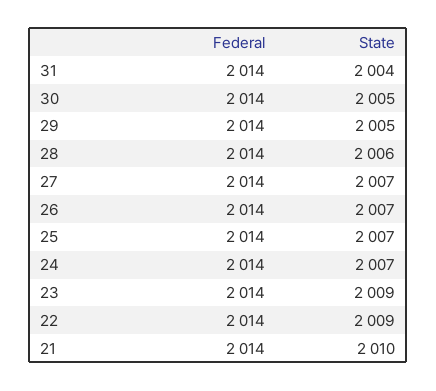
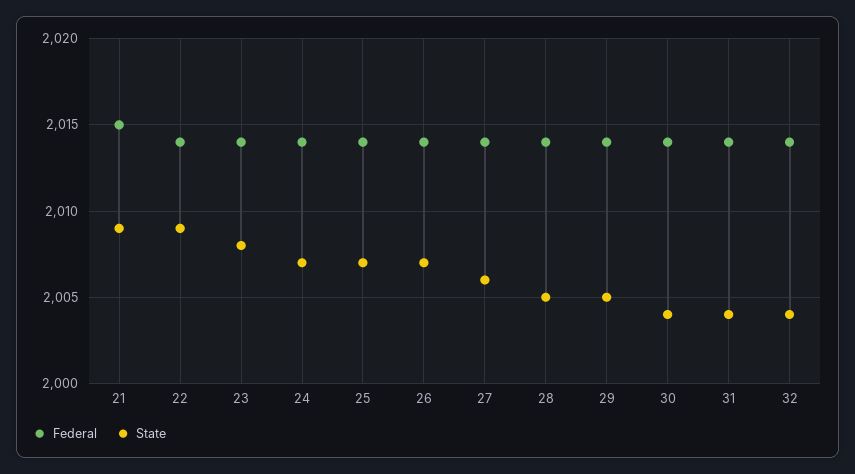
  {
    "Federal": {
      "31": 2014,
      "30": 2014,
      "29": 2014,
      "28": 2014,
      "27": 2014,
      "26": 2014,
      "25": 2014,
      "24": 2014,
      "23": 2014,
      "22": 2014,
-     "21": 2014
+     "21": 2015,
+     "32": 2014
    },
    "State": {
      "31": 2004,
-     "30": 2005,
+     "30": 2004,
      "29": 2005,
-     "28": 2006,
+     "28": 2005,
-     "27": 2007,
+     "27": 2006,
      "26": 2007,
      "25": 2007,
      "24": 2007,
-     "23": 2009,
+     "23": 2008,
      "22": 2009,
-     "21": 2010
+     "21": 2009,
+     "32": 2004
    }
  }

